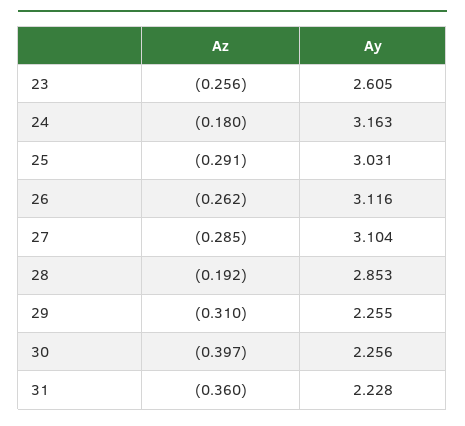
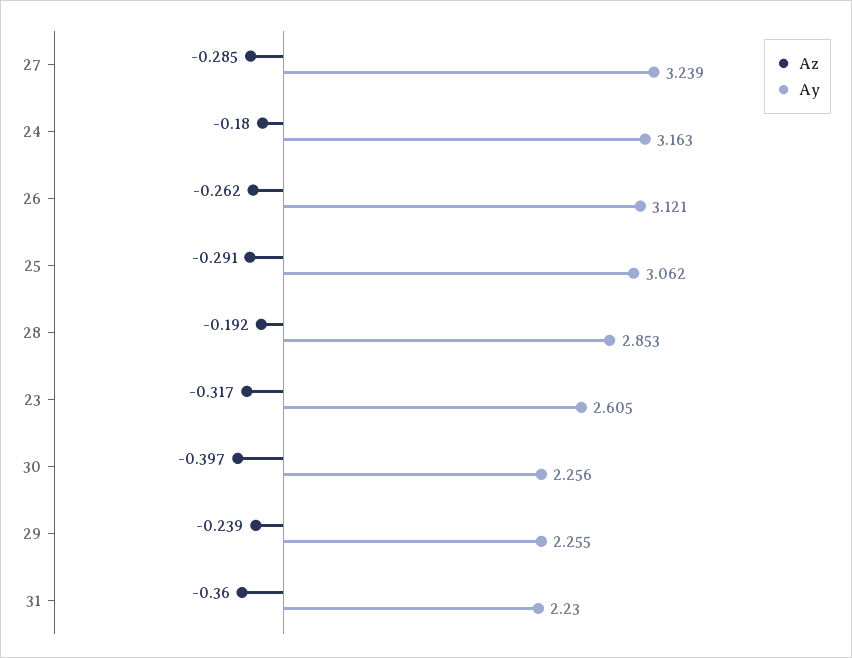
  {
    "Az": {
-     "23": -0.256,
+     "23": -0.317,
      "24": -0.18,
      "25": -0.291,
      "26": -0.262,
      "27": -0.285,
      "28": -0.192,
-     "29": -0.31,
+     "29": -0.239,
      "30": -0.397,
      "31": -0.36
    },
    "Ay": {
      "23": 2.605,
      "24": 3.163,
-     "25": 3.031,
+     "25": 3.062,
-     "26": 3.116,
+     "26": 3.121,
-     "27": 3.104,
+     "27": 3.239,
      "28": 2.853,
      "29": 2.255,
      "30": 2.256,
-     "31": 2.228
+     "31": 2.23
    }
  }

